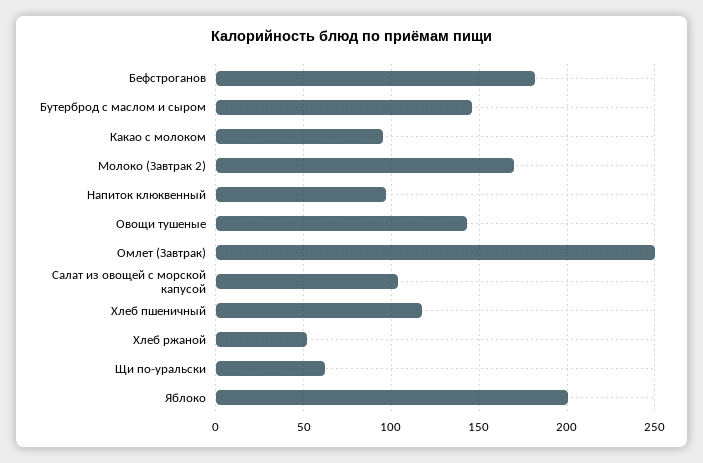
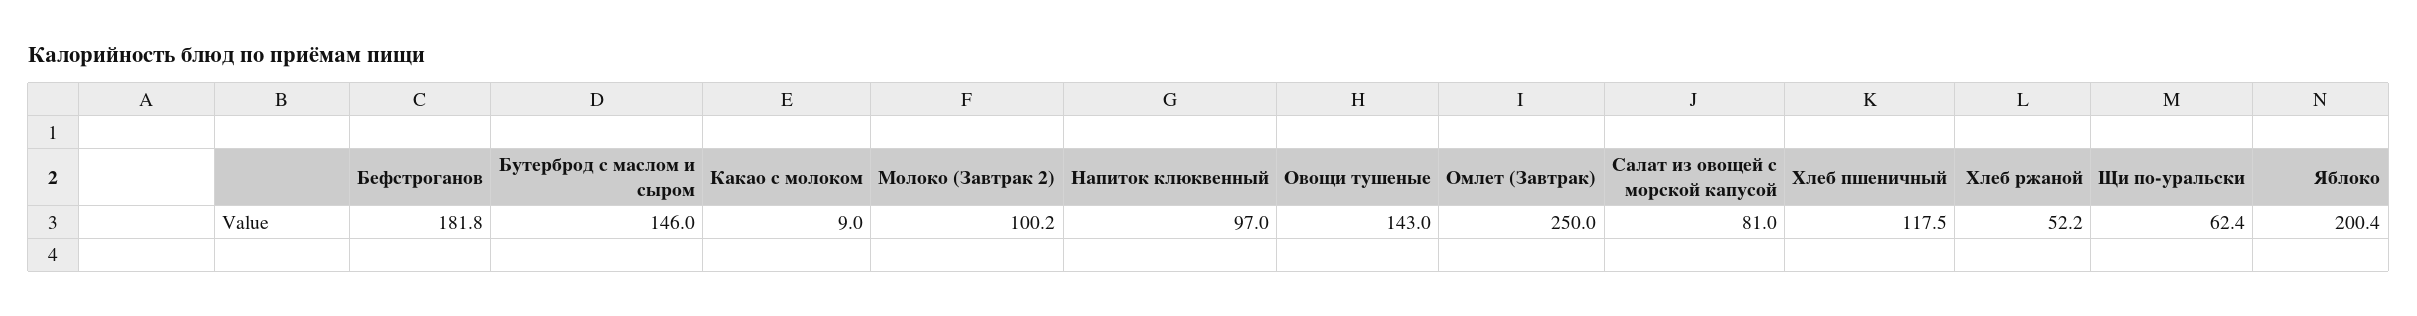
  {
    "Бефстроганов": 181.8,
    "Бутерброд с маслом и сыром": 146,
-   "Какао с молоком": 95,
+   "Какао с молоком": 9,
-   "Молоко (Завтрак 2)": 170,
+   "Молоко (Завтрак 2)": 100.2,
    "Напиток клюквенный": 97,
    "Овощи тушеные": 143,
    "Омлет (Завтрак)": 250,
-   "Салат из овощей с морской капусой": 105,
+   "Салат из овощей с морской капусой": 81,
    "Хлеб пшеничный": 117.5,
    "Хлеб ржаной": 52.2,
    "Щи по-уральски": 62.4,
    "Яблоко": 200.4
  }

